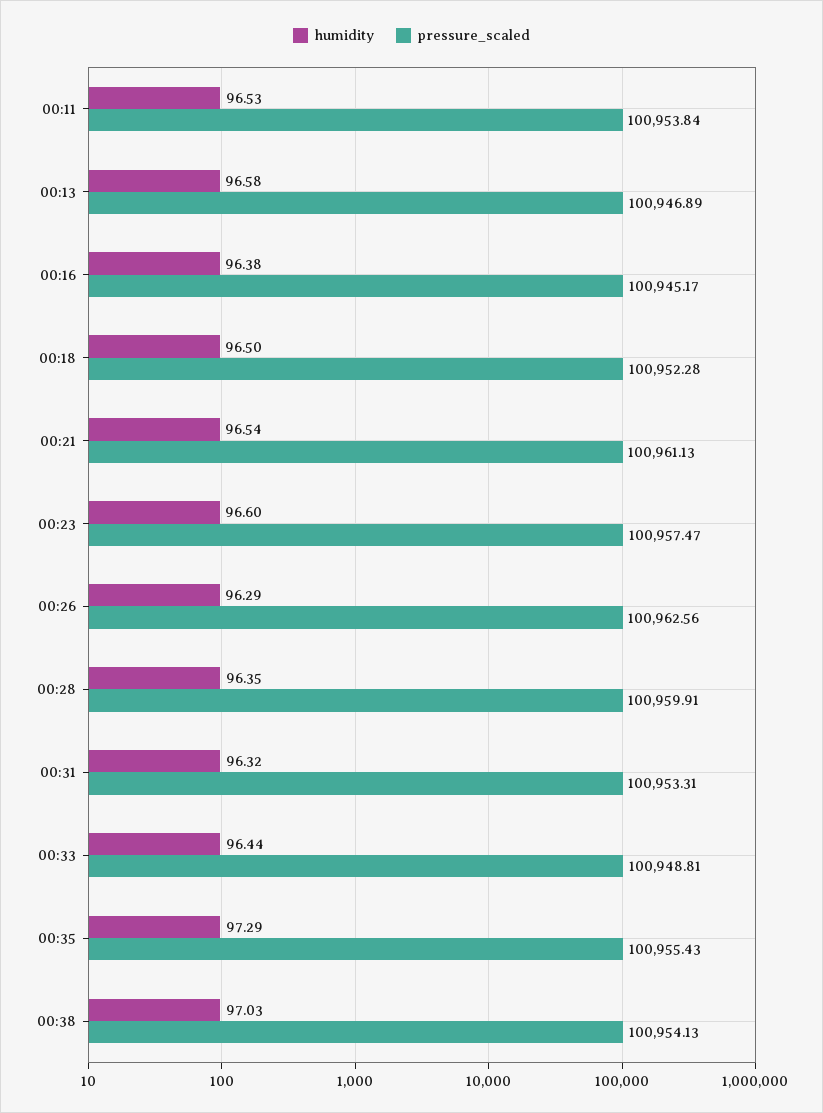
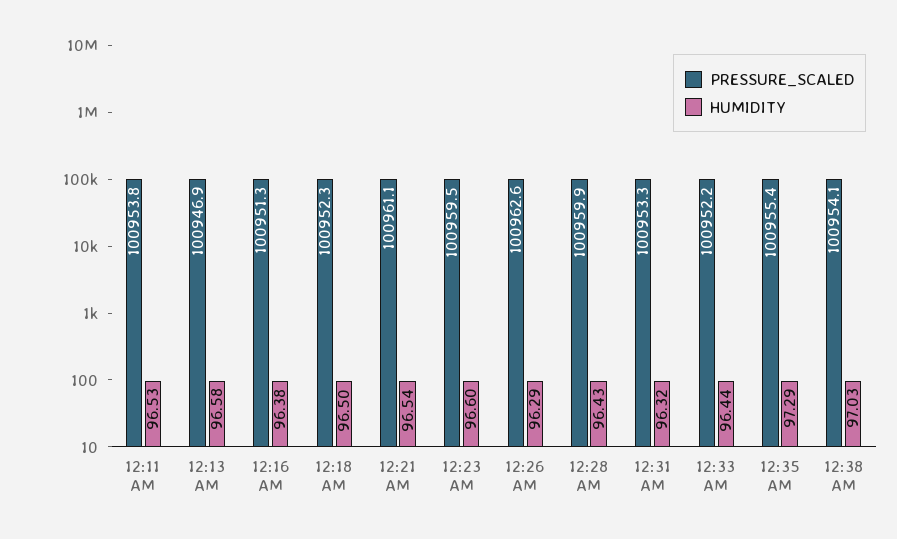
  {
    "humidity": {
      "00:11": 96.53,
      "00:13": 96.58,
      "00:16": 96.38,
      "00:18": 96.5,
      "00:21": 96.54,
      "00:23": 96.6,
      "00:26": 96.29,
-     "00:28": 96.35,
+     "00:28": 96.43,
      "00:31": 96.32,
      "00:33": 96.44,
      "00:35": 97.29,
      "00:38": 97.03
    },
    "pressure_scaled": {
      "00:11": 100953.84,
      "00:13": 100946.89,
-     "00:16": 100945.17,
+     "00:16": 100951.3,
      "00:18": 100952.28,
      "00:21": 100961.13,
-     "00:23": 100957.47,
+     "00:23": 100959.5,
      "00:26": 100962.56,
      "00:28": 100959.91,
      "00:31": 100953.31,
-     "00:33": 100948.81,
+     "00:33": 100952.2,
      "00:35": 100955.43,
      "00:38": 100954.13
    }
  }

